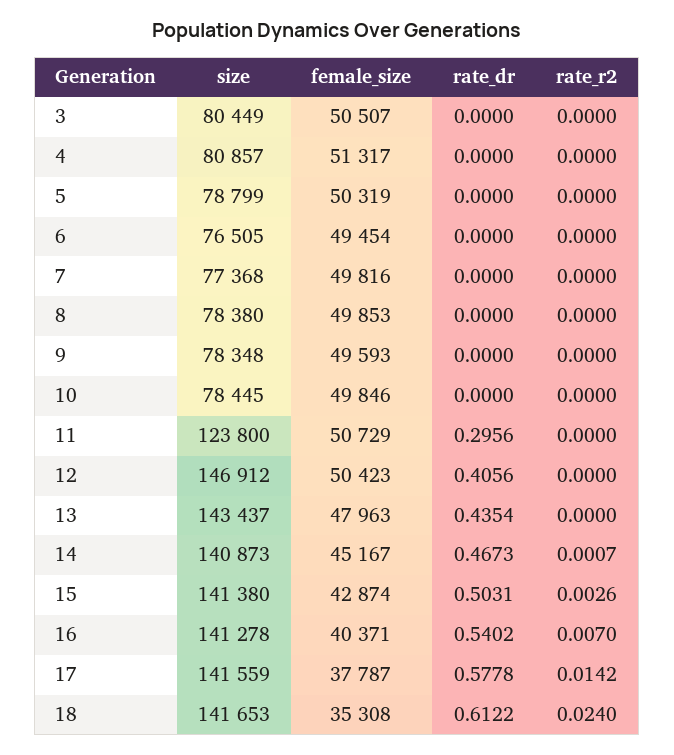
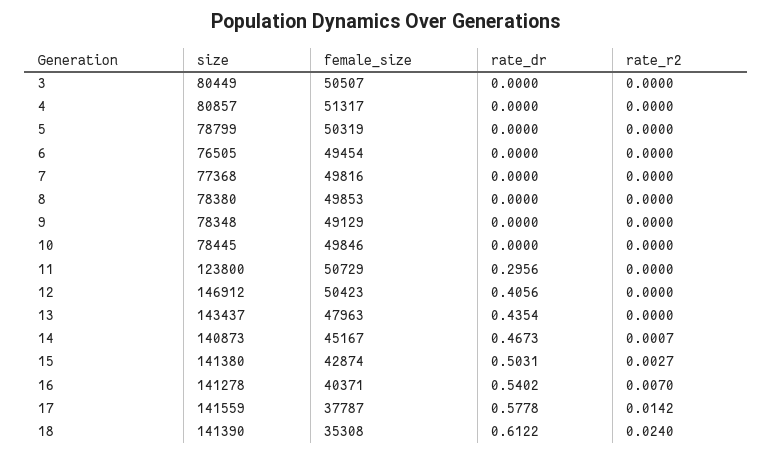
  {
    "size": {
      "3": 80449,
      "4": 80857,
      "5": 78799,
      "6": 76505,
      "7": 77368,
      "8": 78380,
      "9": 78348,
      "10": 78445,
      "11": 123800,
      "12": 146912,
      "13": 143437,
      "14": 140873,
      "15": 141380,
      "16": 141278,
      "17": 141559,
-     "18": 141653
+     "18": 141390
    },
    "female_size": {
      "3": 50507,
      "4": 51317,
      "5": 50319,
      "6": 49454,
      "7": 49816,
      "8": 49853,
-     "9": 49593,
+     "9": 49129,
      "10": 49846,
      "11": 50729,
      "12": 50423,
      "13": 47963,
      "14": 45167,
      "15": 42874,
      "16": 40371,
      "17": 37787,
      "18": 35308
    },
    "rate_dr": {
      "3": 0,
      "4": 0,
      "5": 0,
      "6": 0,
      "7": 0,
      "8": 0,
      "9": 0,
      "10": 0,
      "11": 0.2956,
      "12": 0.4056,
      "13": 0.4354,
      "14": 0.4673,
      "15": 0.5031,
      "16": 0.5402,
      "17": 0.5778,
      "18": 0.6122
    },
    "rate_r2": {
      "3": 0,
      "4": 0,
      "5": 0,
      "6": 0,
      "7": 0,
      "8": 0,
      "9": 0,
      "10": 0,
      "11": 0,
      "12": 0,
      "13": 0,
      "14": 0.0007,
-     "15": 0.0026,
+     "15": 0.0027,
      "16": 0.007,
      "17": 0.0142,
      "18": 0.024
    }
  }

